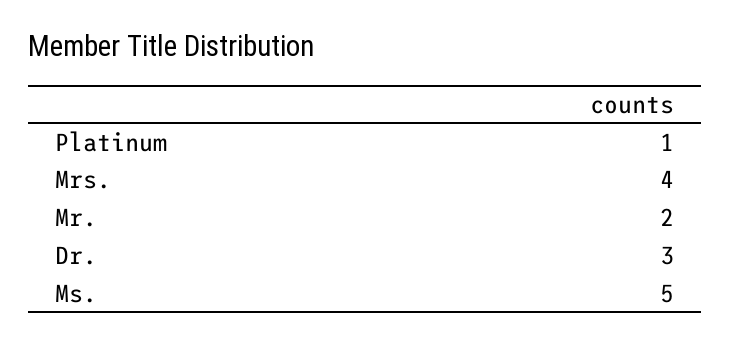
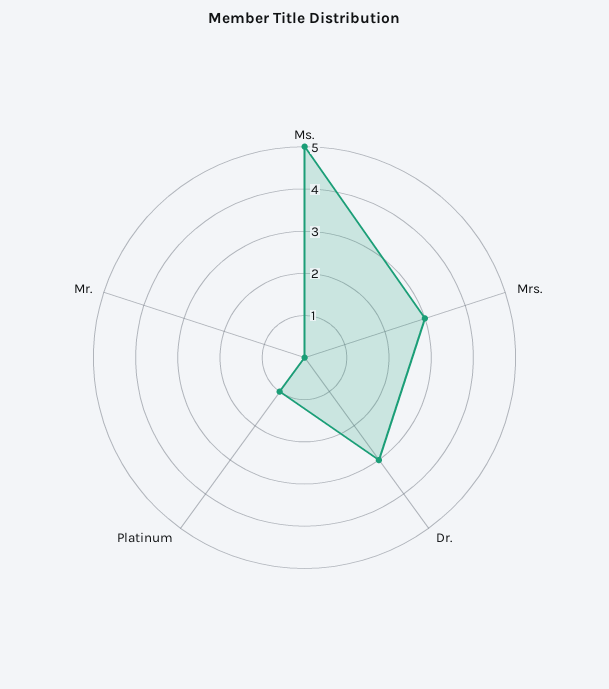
  {
    "Platinum": 1,
-   "Mrs.": 4,
+   "Mrs.": 3,
-   "Mr.": 2,
+   "Mr.": 0,
    "Dr.": 3,
    "Ms.": 5
  }

